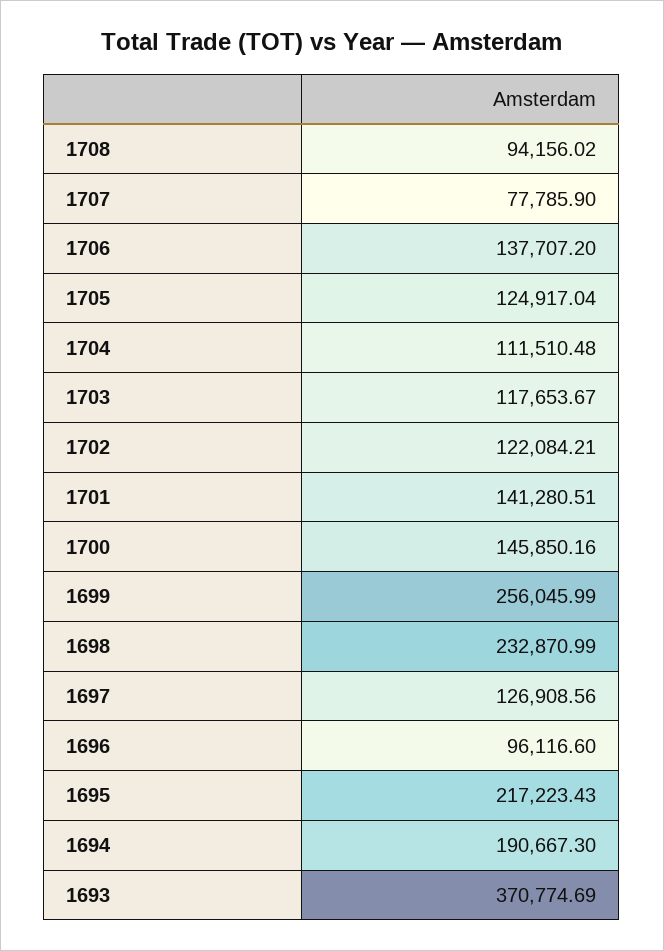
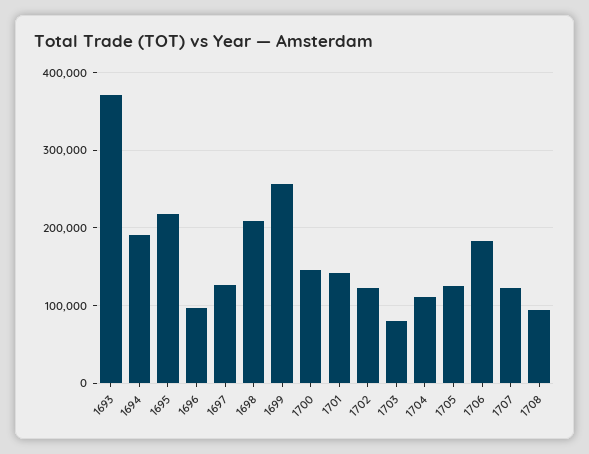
  {
    "1708": 94156.02,
-   "1707": 77785.9,
+   "1707": 120000,
-   "1706": 137707.2,
+   "1706": 180000,
    "1705": 124917.04,
    "1704": 111510.48,
-   "1703": 117653.67,
+   "1703": 80000,
    "1702": 122084.21,
    "1701": 141280.51,
    "1700": 145850.16,
    "1699": 256045.99,
-   "1698": 232870.99,
+   "1698": 210000,
    "1697": 126908.56,
    "1696": 96116.6,
    "1695": 217223.43,
    "1694": 190667.3,
    "1693": 370774.69
  }

